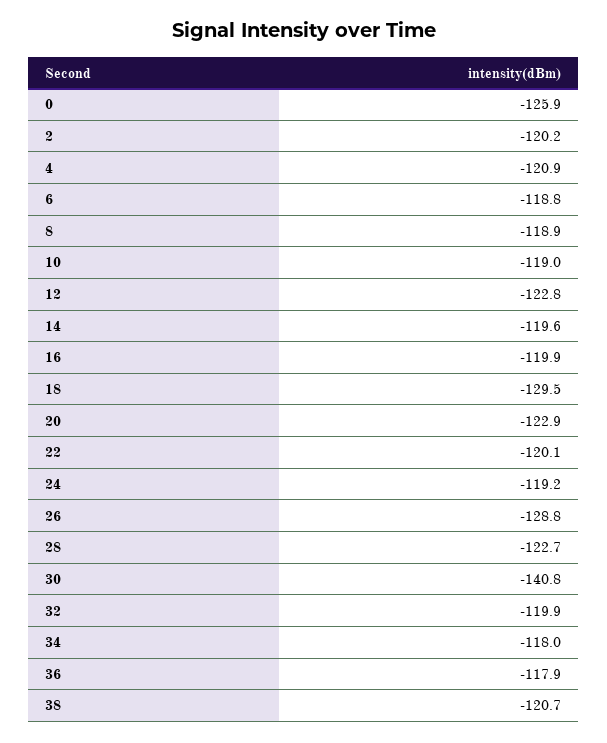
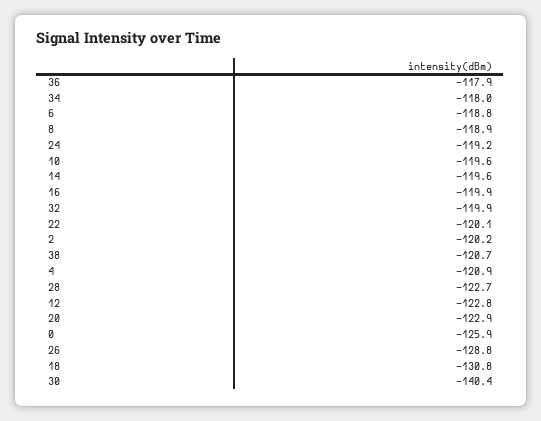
  {
    "0": -125.9,
    "2": -120.2,
    "4": -120.9,
    "6": -118.8,
    "8": -118.9,
-   "10": -119,
+   "10": -119.6,
    "12": -122.8,
    "14": -119.6,
    "16": -119.9,
-   "18": -129.5,
+   "18": -130.8,
    "20": -122.9,
    "22": -120.1,
    "24": -119.2,
    "26": -128.8,
    "28": -122.7,
-   "30": -140.8,
+   "30": -140.4,
    "32": -119.9,
    "34": -118,
    "36": -117.9,
    "38": -120.7
  }

